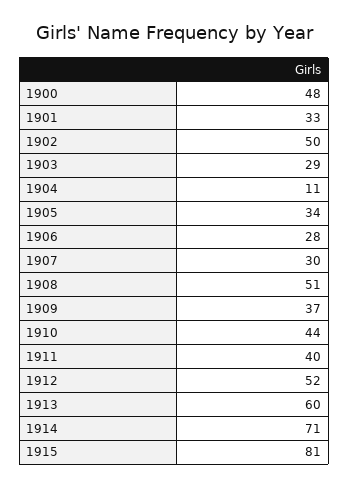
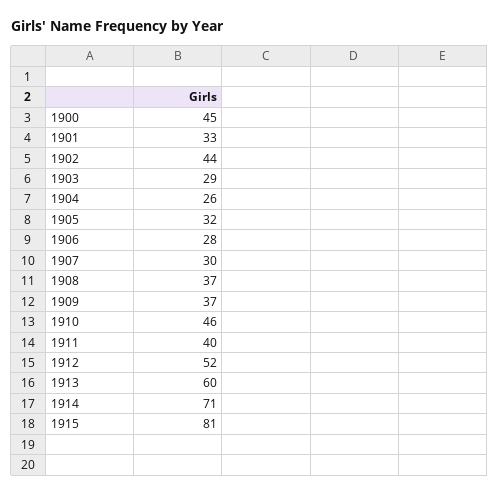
  {
-   "1900": 48,
+   "1900": 45,
    "1901": 33,
-   "1902": 50,
+   "1902": 44,
    "1903": 29,
-   "1904": 11,
+   "1904": 26,
-   "1905": 34,
+   "1905": 32,
    "1906": 28,
    "1907": 30,
-   "1908": 51,
+   "1908": 37,
    "1909": 37,
-   "1910": 44,
+   "1910": 46,
    "1911": 40,
    "1912": 52,
    "1913": 60,
    "1914": 71,
    "1915": 81
  }

